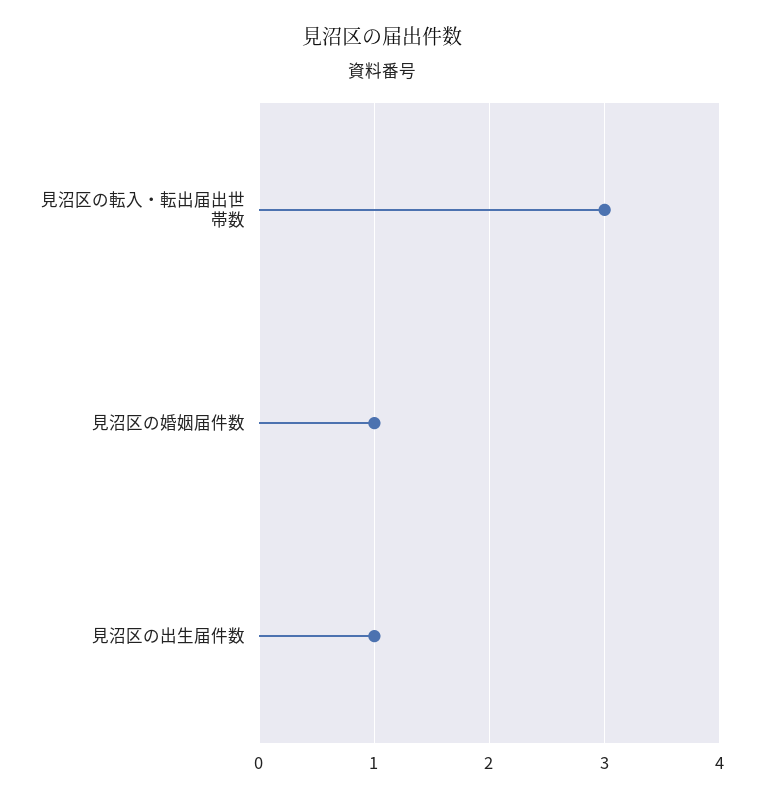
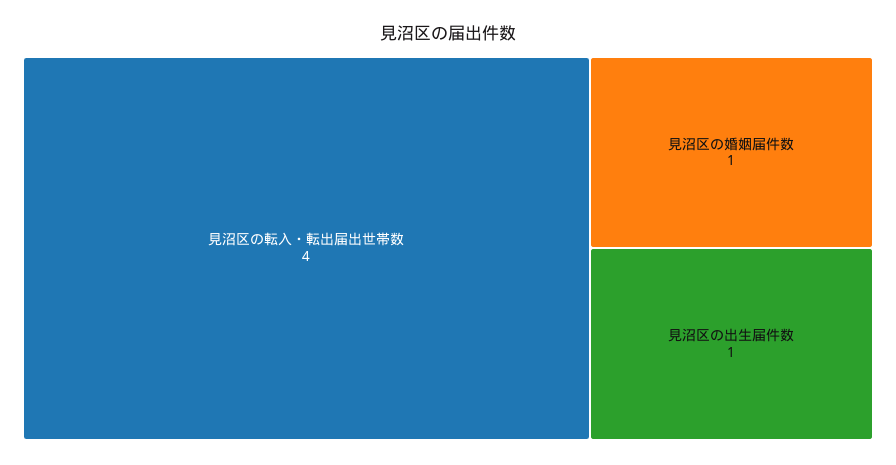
  {
-   "見沼区の転入・転出届出世帯数": 3,
+   "見沼区の転入・転出届出世帯数": 4,
    "見沼区の婚姻届件数": 1,
    "見沼区の出生届件数": 1
  }

